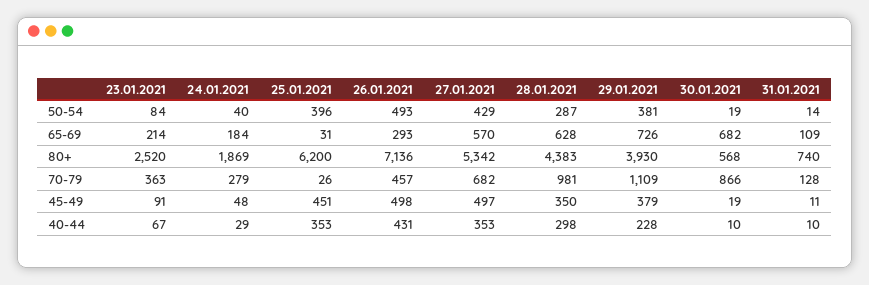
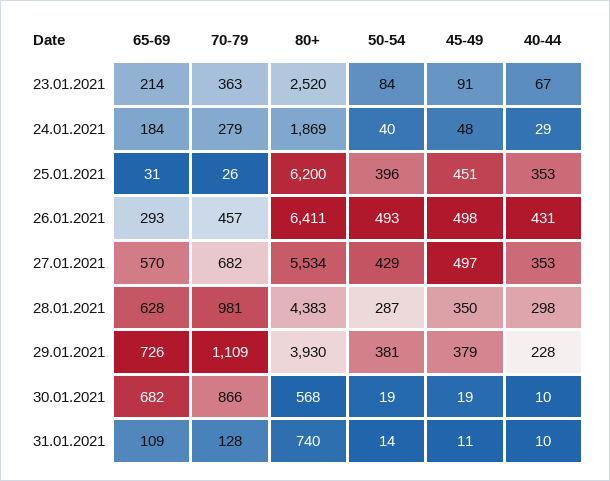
  {
    "23.01.2021": {
      "50-54": 84,
      "65-69": 214,
      "80+": 2520,
      "70-79": 363,
      "45-49": 91,
      "40-44": 67
    },
    "24.01.2021": {
      "50-54": 40,
      "65-69": 184,
      "80+": 1869,
      "70-79": 279,
      "45-49": 48,
      "40-44": 29
    },
    "25.01.2021": {
      "50-54": 396,
      "65-69": 31,
      "80+": 6200,
      "70-79": 26,
      "45-49": 451,
      "40-44": 353
    },
    "26.01.2021": {
      "50-54": 493,
      "65-69": 293,
-     "80+": 7136,
+     "80+": 6411,
      "70-79": 457,
      "45-49": 498,
      "40-44": 431
    },
    "27.01.2021": {
      "50-54": 429,
      "65-69": 570,
-     "80+": 5342,
+     "80+": 5534,
      "70-79": 682,
      "45-49": 497,
      "40-44": 353
    },
    "28.01.2021": {
      "50-54": 287,
      "65-69": 628,
      "80+": 4383,
      "70-79": 981,
      "45-49": 350,
      "40-44": 298
    },
    "29.01.2021": {
      "50-54": 381,
      "65-69": 726,
      "80+": 3930,
      "70-79": 1109,
      "45-49": 379,
      "40-44": 228
    },
    "30.01.2021": {
      "50-54": 19,
      "65-69": 682,
      "80+": 568,
      "70-79": 866,
      "45-49": 19,
      "40-44": 10
    },
    "31.01.2021": {
      "50-54": 14,
      "65-69": 109,
      "80+": 740,
      "70-79": 128,
      "45-49": 11,
      "40-44": 10
    }
  }

